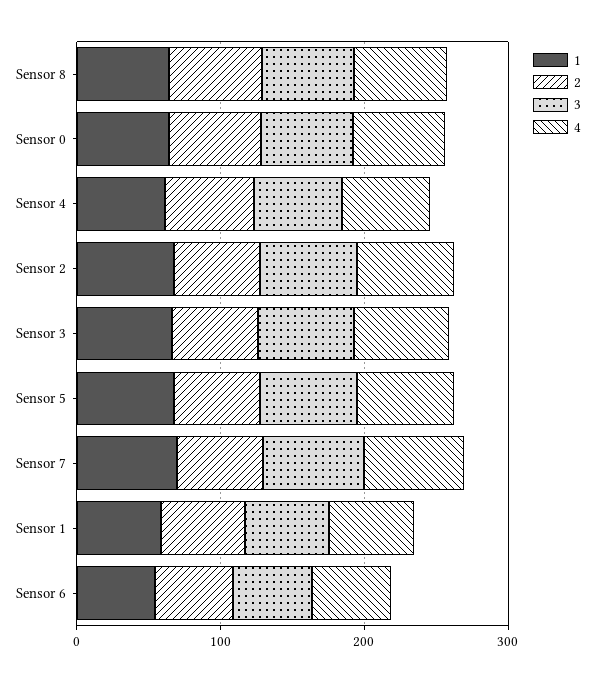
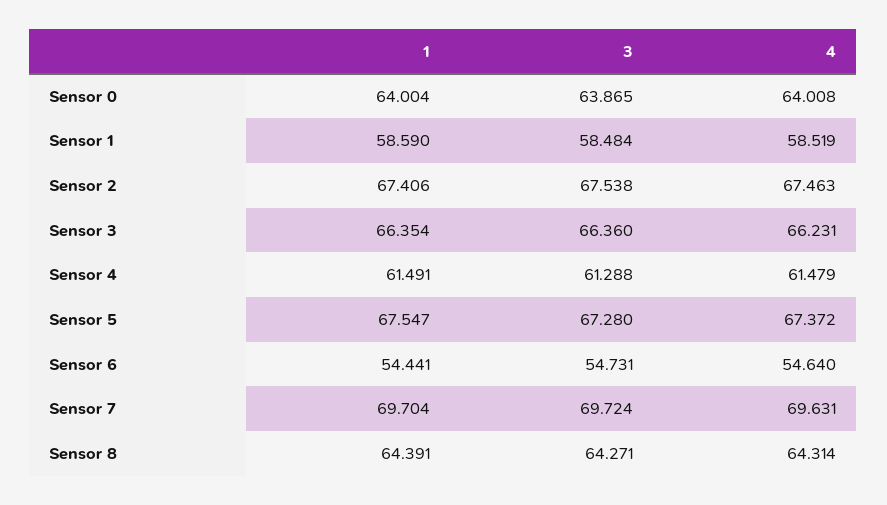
  {
    "1": {
      "Sensor 8": 64.391,
      "Sensor 0": 64.004,
      "Sensor 4": 61.491,
      "Sensor 2": 67.406,
      "Sensor 3": 66.354,
      "Sensor 5": 67.547,
      "Sensor 7": 69.704,
      "Sensor 1": 58.59,
      "Sensor 6": 54.441
    },
-   "2": {
-     "Sensor 8": 60,
-     "Sensor 0": 60,
-     "Sensor 4": 60,
-     "Sensor 2": 60,
-     "Sensor 3": 60,
-     "Sensor 5": 60,
-     "Sensor 7": 60,
-     "Sensor 1": 60,
-     "Sensor 6": 60
-   },
    "3": {
      "Sensor 8": 64.271,
      "Sensor 0": 63.865,
      "Sensor 4": 61.288,
      "Sensor 2": 67.538,
      "Sensor 3": 66.36,
      "Sensor 5": 67.28,
      "Sensor 7": 69.724,
      "Sensor 1": 58.484,
      "Sensor 6": 54.731
    },
    "4": {
      "Sensor 8": 64.314,
      "Sensor 0": 64.008,
      "Sensor 4": 61.479,
      "Sensor 2": 67.463,
      "Sensor 3": 66.231,
      "Sensor 5": 67.372,
      "Sensor 7": 69.631,
      "Sensor 1": 58.519,
      "Sensor 6": 54.64
    }
  }

